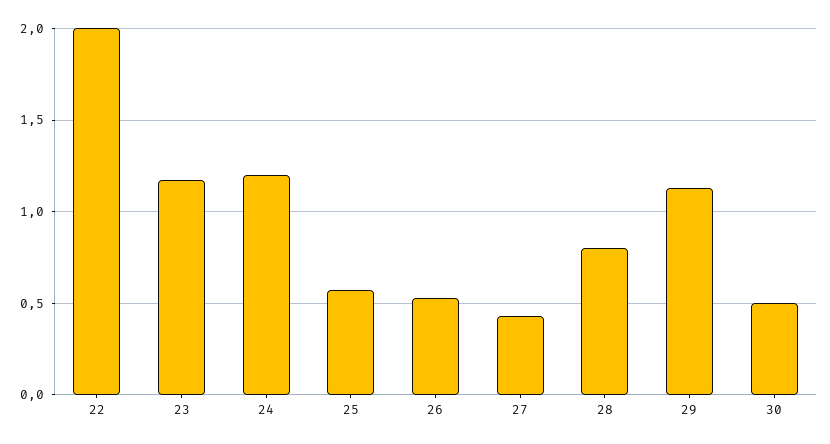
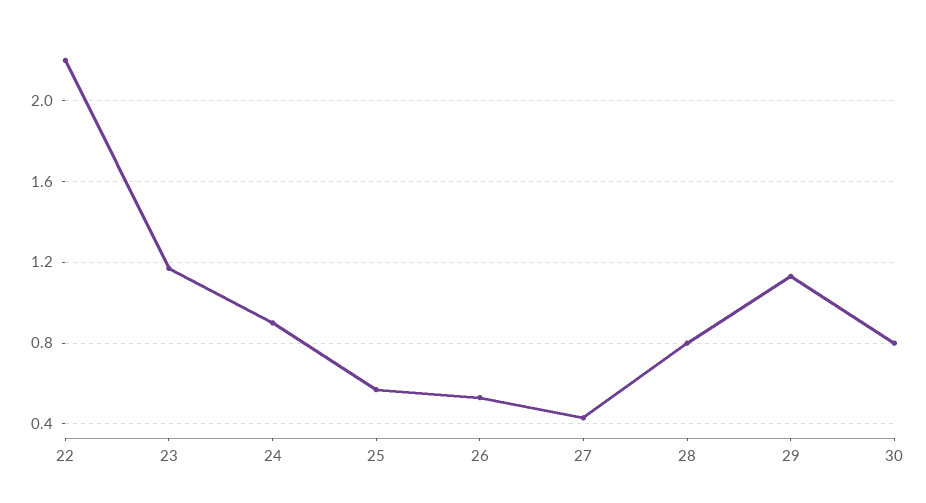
  {
-   "22": 2,
+   "22": 2.2,
    "23": 1.15,
-   "24": 1.2,
+   "24": 0.9,
    "25": 0.55,
    "26": 0.55,
    "27": 0.45,
    "28": 0.8,
    "29": 1.15,
-   "30": 0.5
+   "30": 0.8
  }

